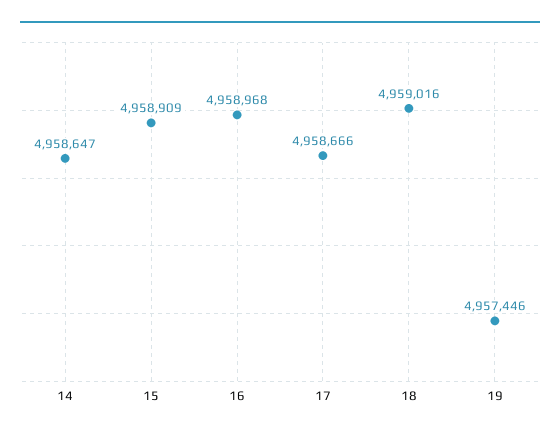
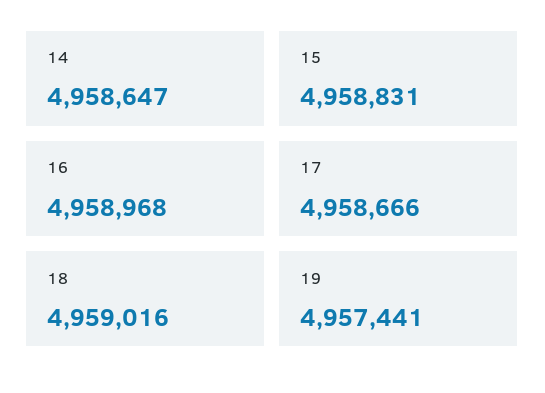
  {
    "14": 4958647,
-   "15": 4958909,
+   "15": 4958831,
    "16": 4958968,
    "17": 4958666,
    "18": 4959016,
-   "19": 4957446
+   "19": 4957441
  }

